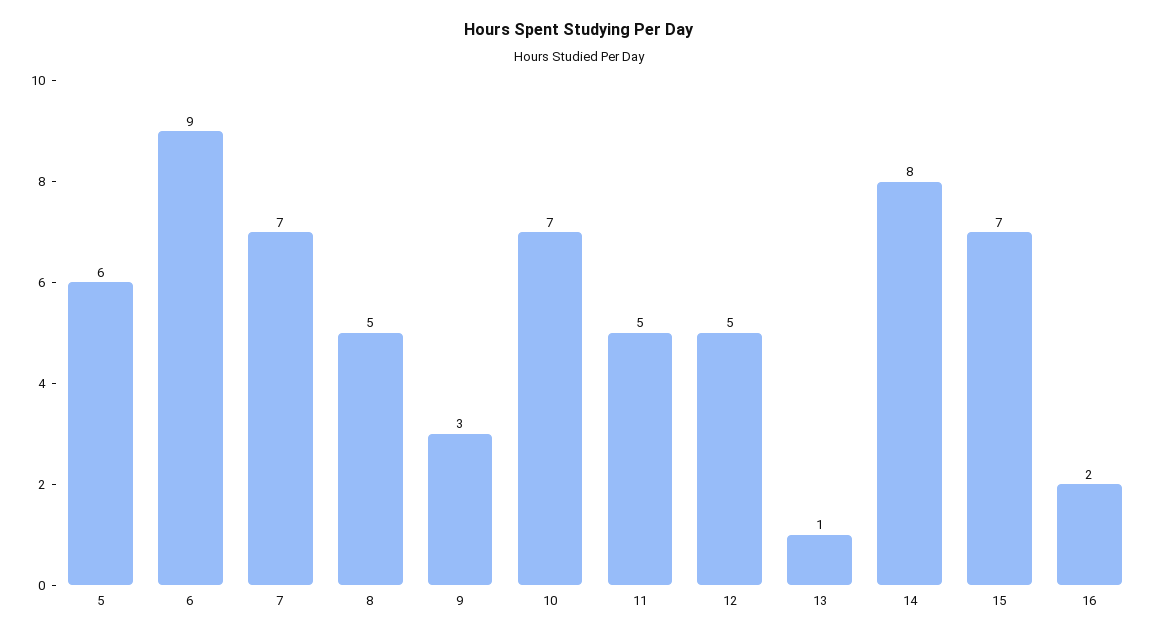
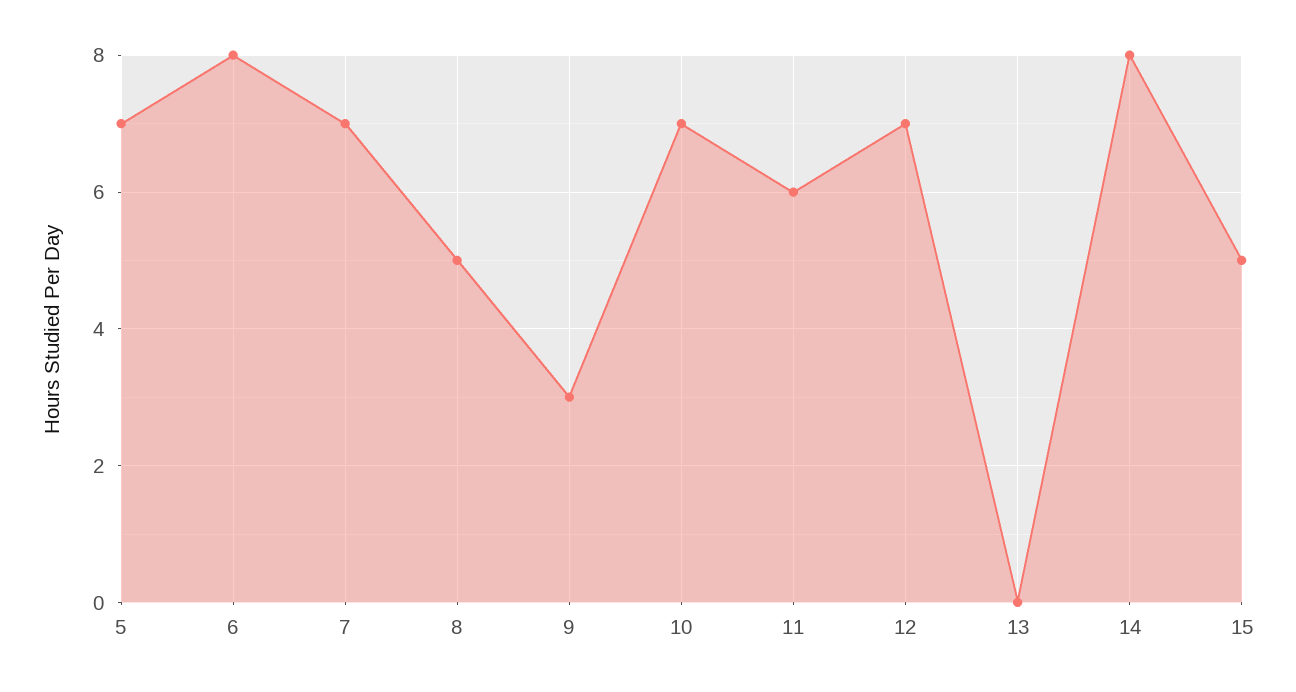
  {
-   "5": 6,
+   "5": 7,
-   "6": 9,
+   "6": 8,
    "7": 7,
    "8": 5,
    "9": 3,
    "10": 7,
-   "11": 5,
+   "11": 6,
-   "12": 5,
+   "12": 7,
-   "13": 1,
+   "13": 0,
    "14": 8,
-   "15": 7,
+   "15": 5
-   "16": 2
  }

